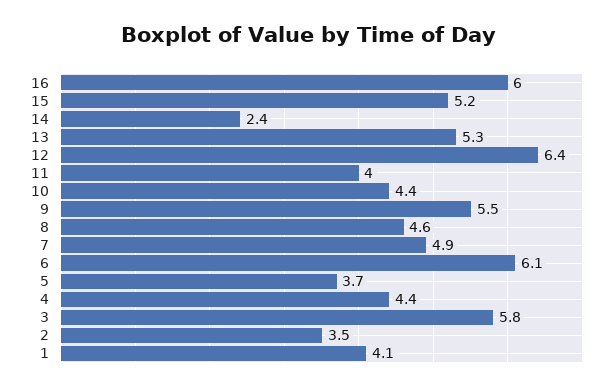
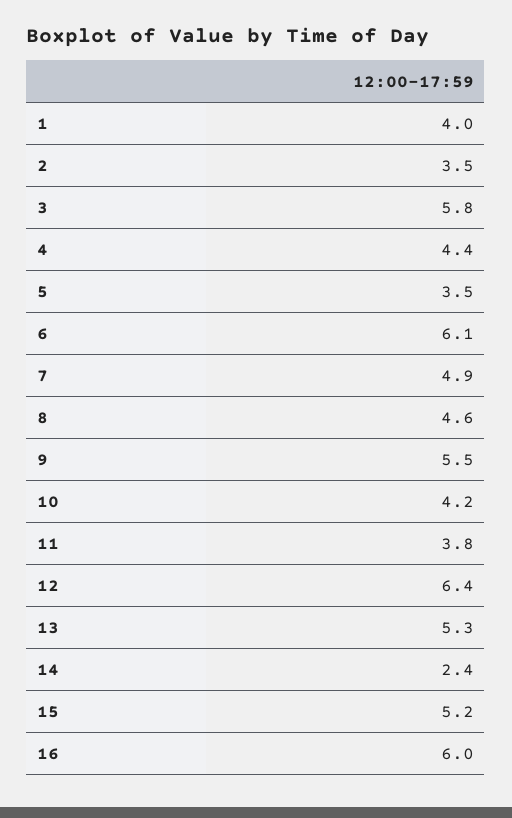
  {
    "16": 6,
    "15": 5.2,
    "14": 2.4,
    "13": 5.3,
    "12": 6.4,
-   "11": 4,
+   "11": 3.8,
-   "10": 4.4,
+   "10": 4.2,
    "9": 5.5,
    "8": 4.6,
    "7": 4.9,
    "6": 6.1,
-   "5": 3.7,
+   "5": 3.5,
    "4": 4.4,
    "3": 5.8,
    "2": 3.5,
-   "1": 4.1
+   "1": 4
  }

